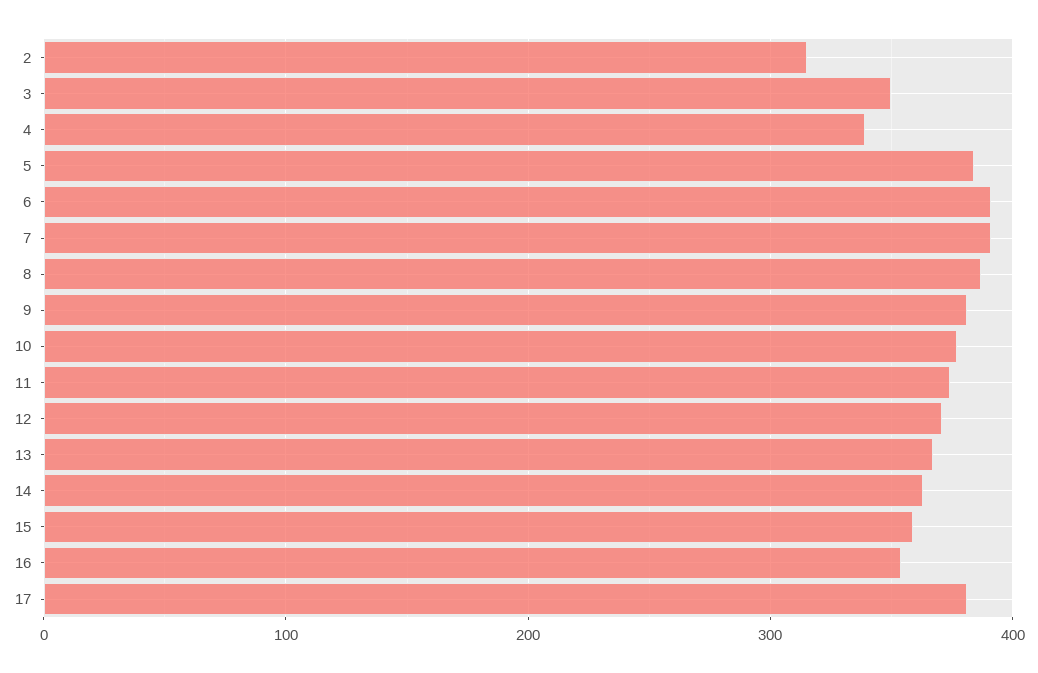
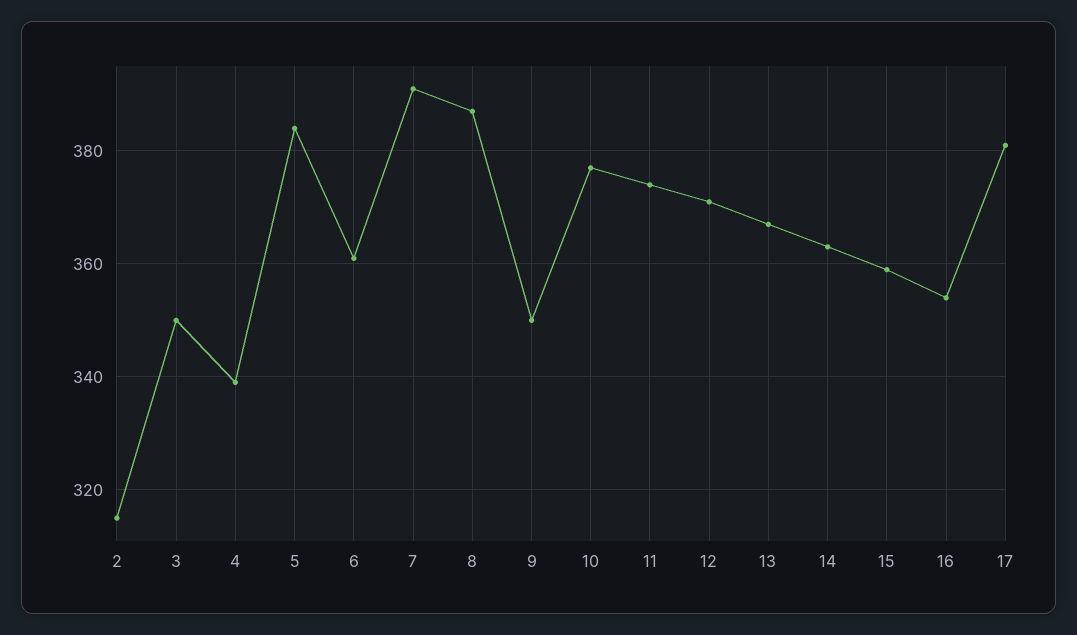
  {
    "2": 315,
    "3": 350,
    "4": 340,
    "5": 385,
-   "6": 390,
+   "6": 360,
    "7": 390,
    "8": 385,
-   "9": 380,
+   "9": 350,
    "10": 375,
    "11": 375,
    "12": 370,
    "13": 365,
    "14": 365,
    "15": 360,
    "16": 355,
    "17": 380
  }

